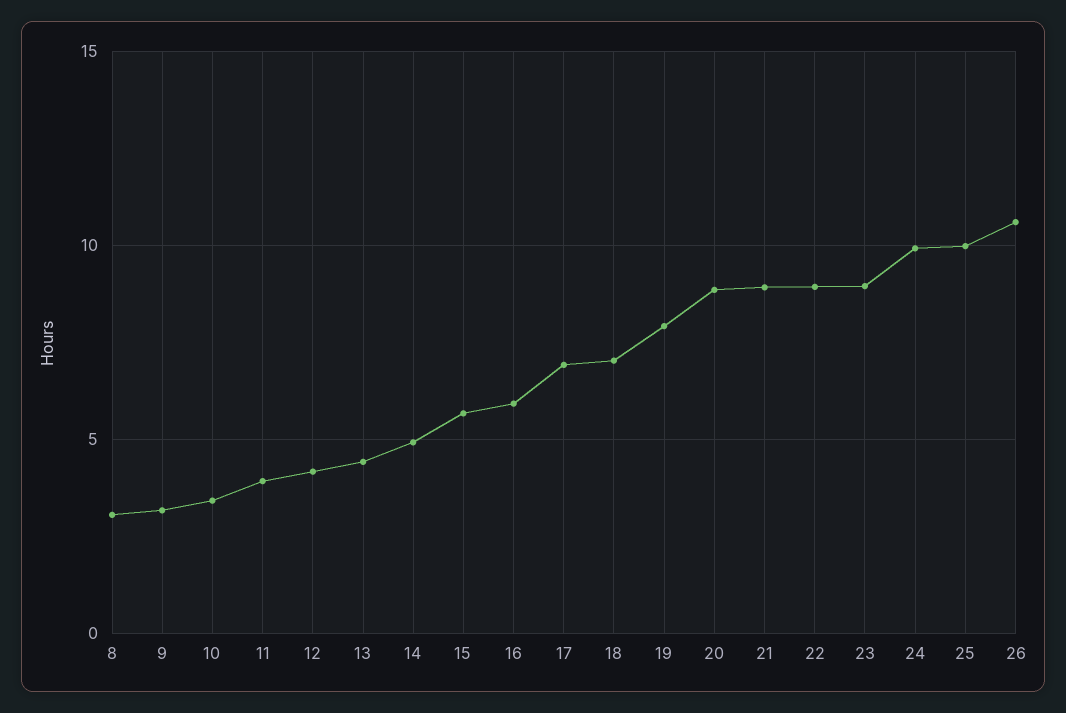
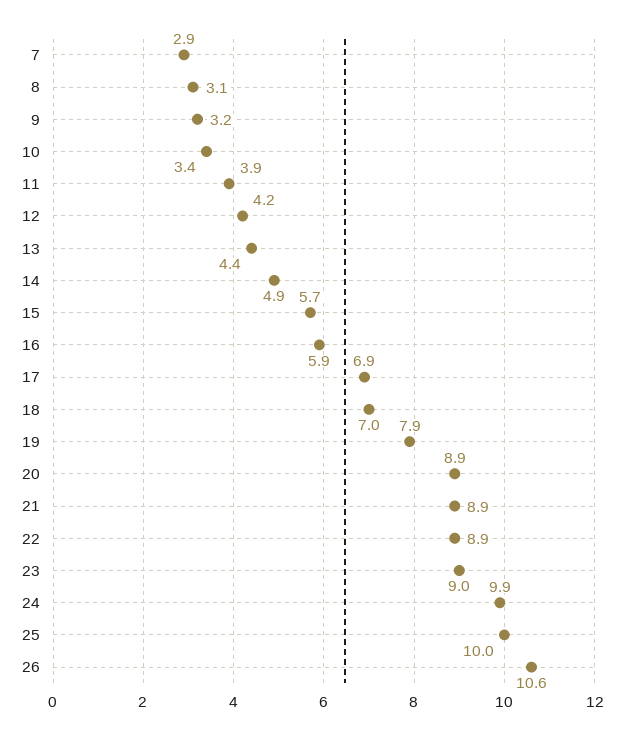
  {
    "8": 3.1,
    "9": 3.2,
    "10": 3.4,
    "11": 3.9,
    "12": 4.2,
    "13": 4.4,
    "14": 4.9,
    "15": 5.7,
    "16": 5.9,
    "17": 6.9,
    "18": 7,
    "19": 7.9,
    "20": 8.9,
    "21": 8.9,
    "22": 8.9,
    "23": 9,
    "24": 9.9,
    "25": 10,
-   "26": 10.6
+   "26": 10.6,
+   "7": 2.9
  }

